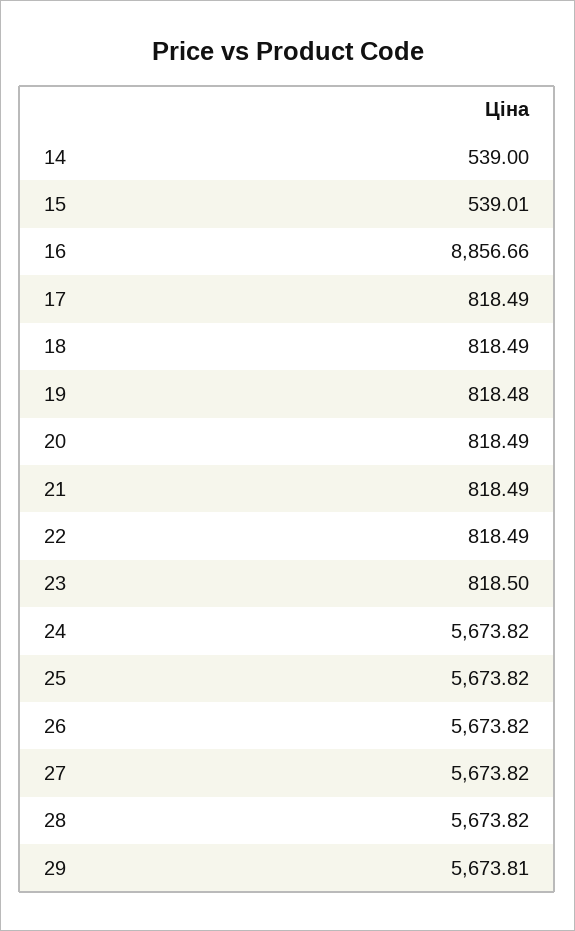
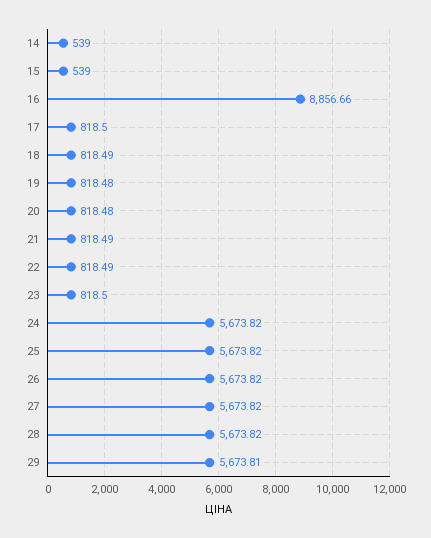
  {
    "14": 539,
-   "15": 539.01,
+   "15": 539,
    "16": 8856.66,
-   "17": 818.49,
+   "17": 818.5,
    "18": 818.49,
    "19": 818.48,
-   "20": 818.49,
+   "20": 818.48,
    "21": 818.49,
    "22": 818.49,
    "23": 818.5,
    "24": 5673.82,
    "25": 5673.82,
    "26": 5673.82,
    "27": 5673.82,
    "28": 5673.82,
    "29": 5673.81
  }

